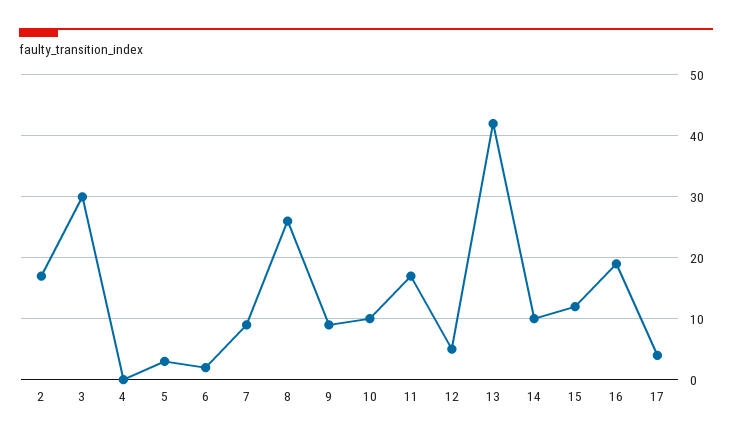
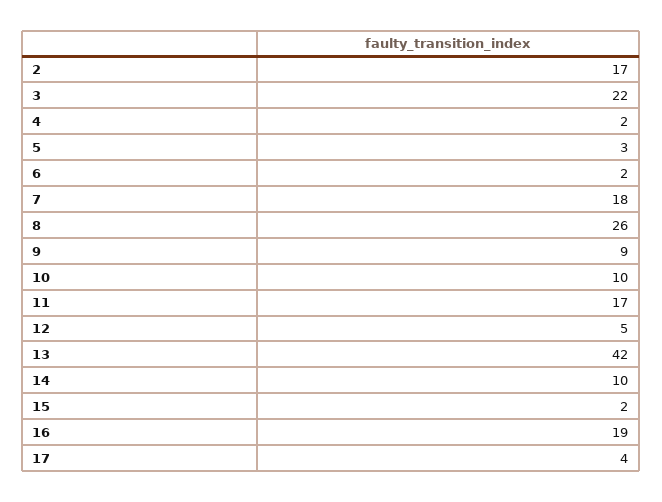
  {
    "2": 17,
-   "3": 30,
+   "3": 22,
-   "4": 0,
+   "4": 2,
    "5": 3,
    "6": 2,
-   "7": 9,
+   "7": 18,
    "8": 26,
    "9": 9,
    "10": 10,
    "11": 17,
    "12": 5,
    "13": 42,
    "14": 10,
-   "15": 12,
+   "15": 2,
    "16": 19,
    "17": 4
  }

